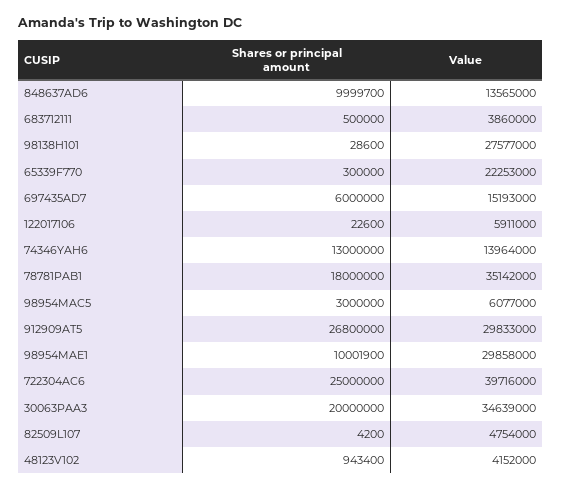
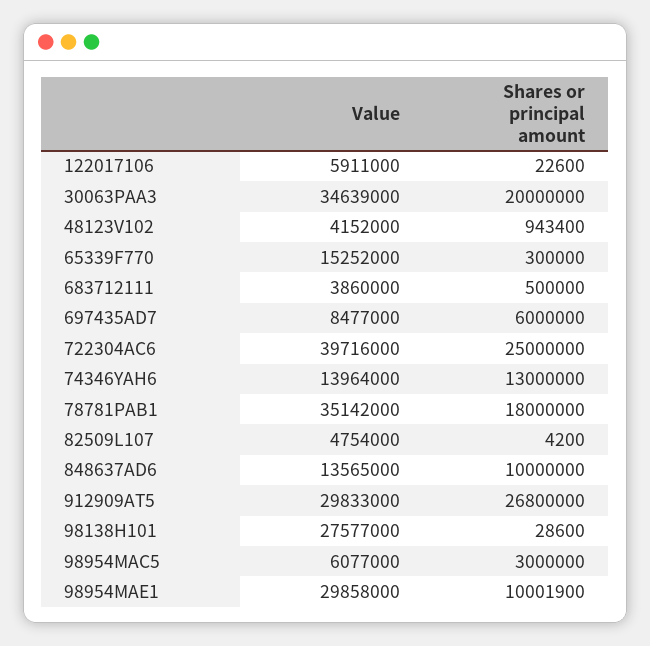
  {
    "Shares or principal amount": {
-     "848637AD6": 9999700,
+     "848637AD6": 10000000,
      "683712111": 500000,
      "98138H101": 28600,
      "65339F770": 300000,
      "697435AD7": 6000000,
      "122017106": 22600,
      "74346YAH6": 13000000,
      "78781PAB1": 18000000,
      "98954MAC5": 3000000,
      "912909AT5": 26800000,
      "98954MAE1": 10001900,
      "722304AC6": 25000000,
      "30063PAA3": 20000000,
      "82509L107": 4200,
      "48123V102": 943400
    },
    "Value": {
      "848637AD6": 13565000,
      "683712111": 3860000,
      "98138H101": 27577000,
-     "65339F770": 22253000,
+     "65339F770": 15252000,
-     "697435AD7": 15193000,
+     "697435AD7": 8477000,
      "122017106": 5911000,
      "74346YAH6": 13964000,
      "78781PAB1": 35142000,
      "98954MAC5": 6077000,
      "912909AT5": 29833000,
      "98954MAE1": 29858000,
      "722304AC6": 39716000,
      "30063PAA3": 34639000,
      "82509L107": 4754000,
      "48123V102": 4152000
    }
  }

